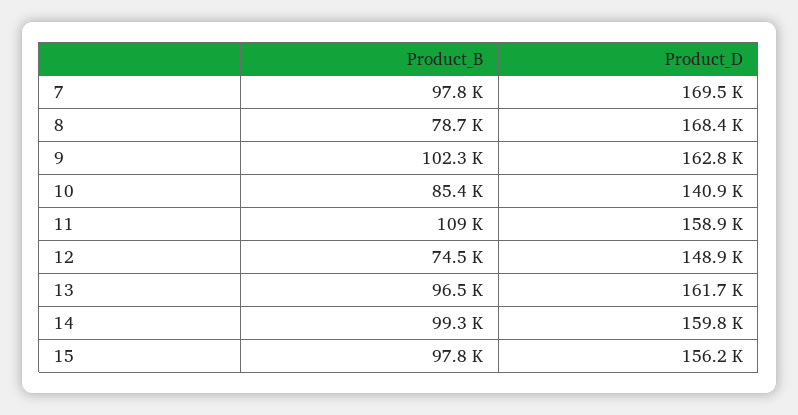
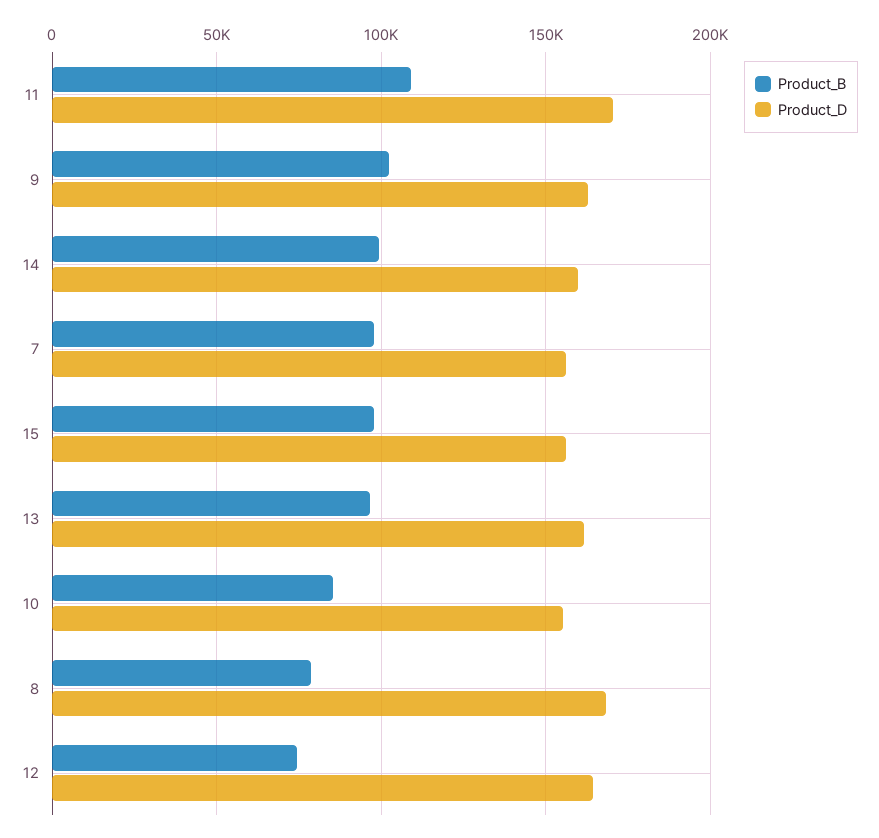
  {
    "Product_B": {
      "7": 97800,
      "8": 78700,
      "9": 102300,
      "10": 85400,
      "11": 109000,
      "12": 74500,
      "13": 96500,
      "14": 99300,
      "15": 97800
    },
    "Product_D": {
-     "7": 169500,
+     "7": 155000,
      "8": 168400,
      "9": 162800,
-     "10": 140900,
+     "10": 155000,
-     "11": 158900,
+     "11": 170000,
-     "12": 148900,
+     "12": 165000,
      "13": 161700,
      "14": 159800,
      "15": 156200
    }
  }

